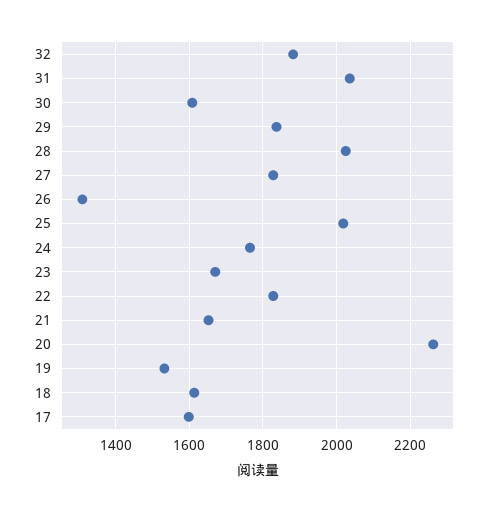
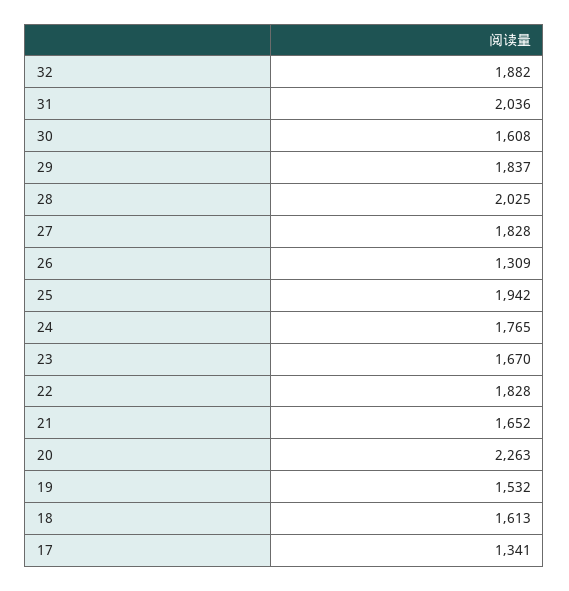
  {
    "32": 1882,
    "31": 2036,
    "30": 1608,
    "29": 1837,
    "28": 2025,
    "27": 1828,
    "26": 1309,
-   "25": 2020,
+   "25": 1942,
    "24": 1765,
    "23": 1670,
    "22": 1828,
    "21": 1652,
    "20": 2263,
    "19": 1532,
    "18": 1613,
-   "17": 1600
+   "17": 1341
  }

